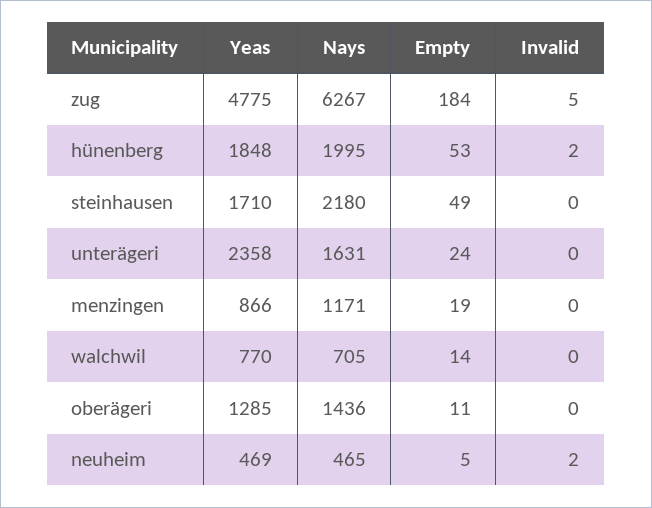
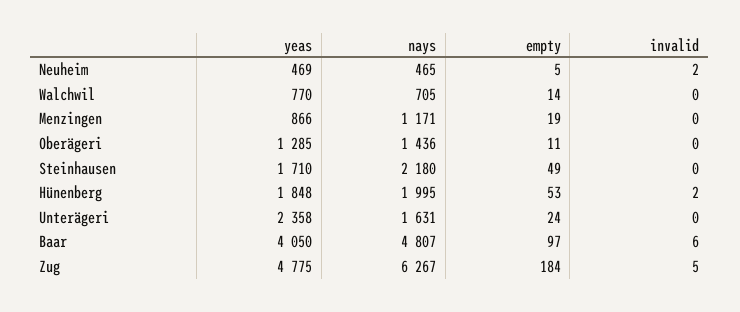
  {
    "Yeas": {
      "zug": 4775,
      "hünenberg": 1848,
      "steinhausen": 1710,
      "unterägeri": 2358,
      "menzingen": 866,
      "walchwil": 770,
      "oberägeri": 1285,
-     "neuheim": 469
+     "neuheim": 469,
+     "Baar": 4050
    },
    "Nays": {
      "zug": 6267,
      "hünenberg": 1995,
      "steinhausen": 2180,
      "unterägeri": 1631,
      "menzingen": 1171,
      "walchwil": 705,
      "oberägeri": 1436,
-     "neuheim": 465
+     "neuheim": 465,
+     "Baar": 4807
    },
    "Empty": {
      "zug": 184,
      "hünenberg": 53,
      "steinhausen": 49,
      "unterägeri": 24,
      "menzingen": 19,
      "walchwil": 14,
      "oberägeri": 11,
-     "neuheim": 5
+     "neuheim": 5,
+     "Baar": 97
    },
    "Invalid": {
      "zug": 5,
      "hünenberg": 2,
      "steinhausen": 0,
      "unterägeri": 0,
      "menzingen": 0,
      "walchwil": 0,
      "oberägeri": 0,
-     "neuheim": 2
+     "neuheim": 2,
+     "Baar": 6
    }
  }

